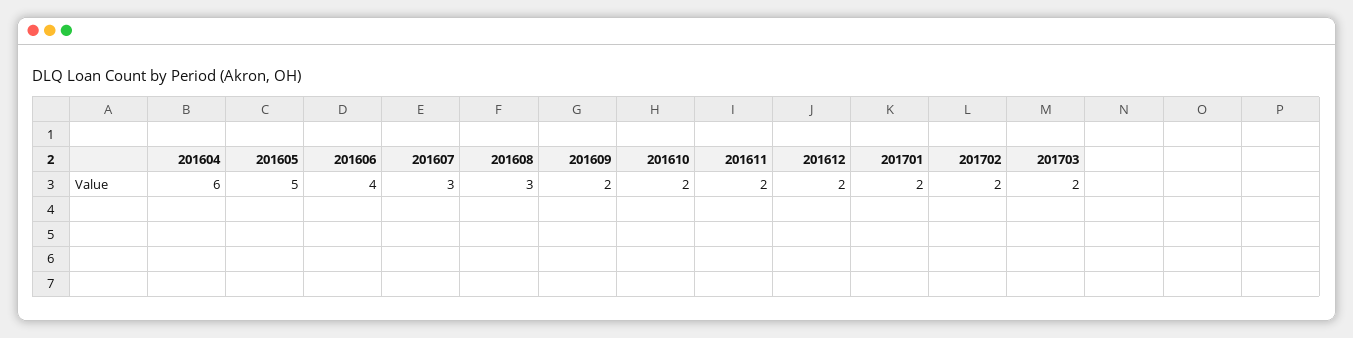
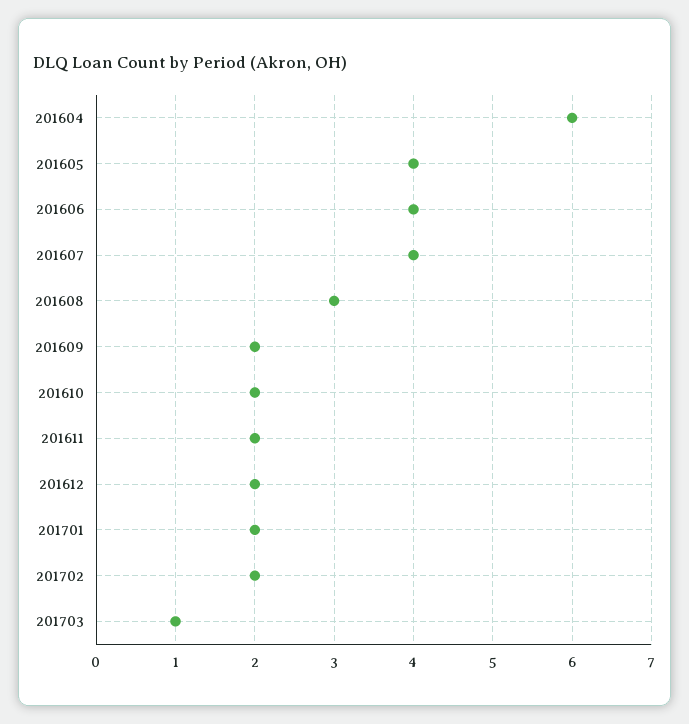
  {
    "201604": 6,
-   "201605": 5,
+   "201605": 4,
    "201606": 4,
-   "201607": 3,
+   "201607": 4,
    "201608": 3,
    "201609": 2,
    "201610": 2,
    "201611": 2,
    "201612": 2,
    "201701": 2,
    "201702": 2,
-   "201703": 2
+   "201703": 1
  }

